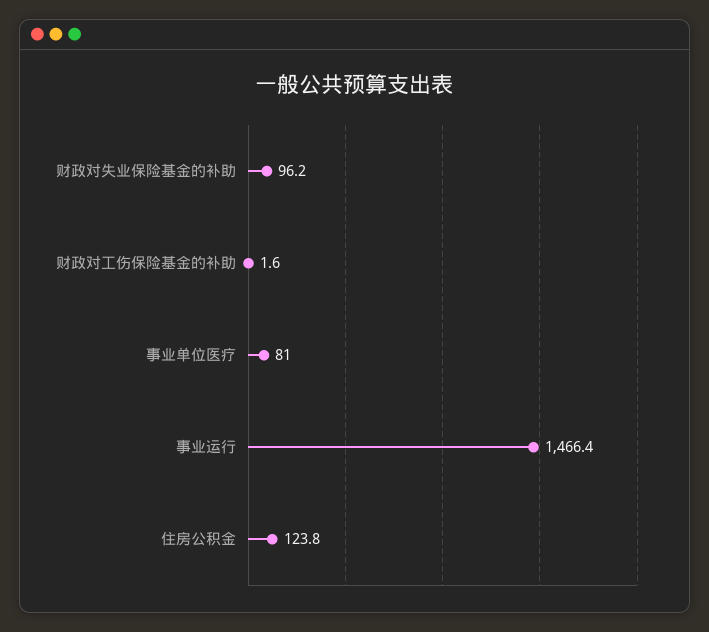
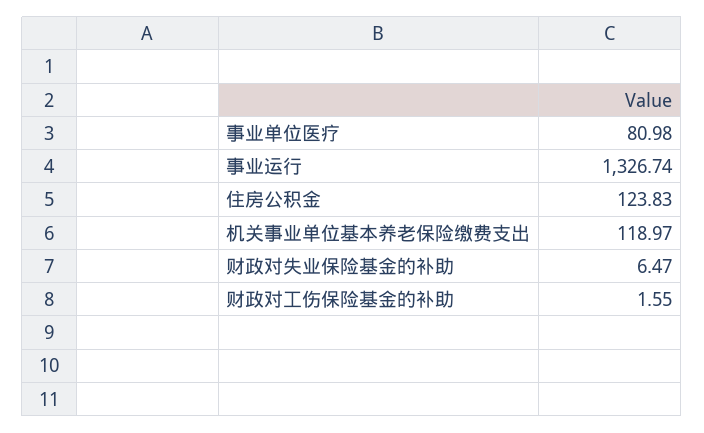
  {
-   "财政对失业保险基金的补助": 96.2,
+   "财政对失业保险基金的补助": 6.47,
    "财政对工伤保险基金的补助": 1.55,
    "事业单位医疗": 80.98,
-   "事业运行": 1466.4,
+   "事业运行": 1326.74,
-   "住房公积金": 123.83
+   "住房公积金": 123.83,
+   "机关事业单位基本养老保险缴费支出": 118.97
  }

